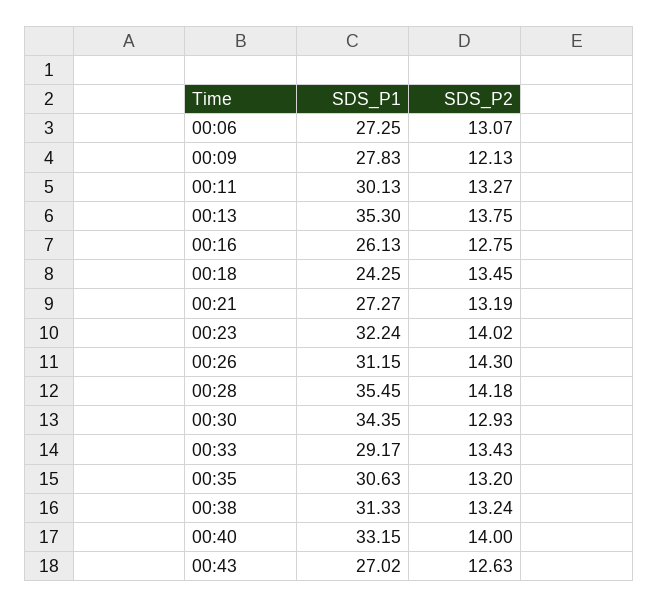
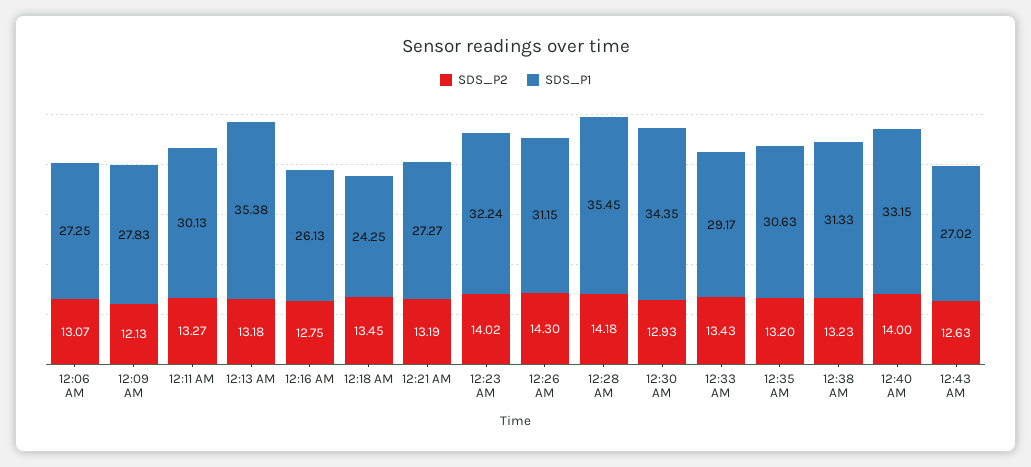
  {
    "SDS_P1": {
      "00:06": 27.25,
      "00:09": 27.83,
      "00:11": 30.13,
-     "00:13": 35.3,
+     "00:13": 35.38,
      "00:16": 26.13,
      "00:18": 24.25,
      "00:21": 27.27,
      "00:23": 32.24,
      "00:26": 31.15,
      "00:28": 35.45,
      "00:30": 34.35,
      "00:33": 29.17,
      "00:35": 30.63,
      "00:38": 31.33,
      "00:40": 33.15,
      "00:43": 27.02
    },
    "SDS_P2": {
      "00:06": 13.07,
      "00:09": 12.13,
      "00:11": 13.27,
-     "00:13": 13.75,
+     "00:13": 13.18,
      "00:16": 12.75,
      "00:18": 13.45,
      "00:21": 13.19,
      "00:23": 14.02,
      "00:26": 14.3,
      "00:28": 14.18,
      "00:30": 12.93,
      "00:33": 13.43,
      "00:35": 13.2,
-     "00:38": 13.24,
+     "00:38": 13.23,
      "00:40": 14,
      "00:43": 12.63
    }
  }

